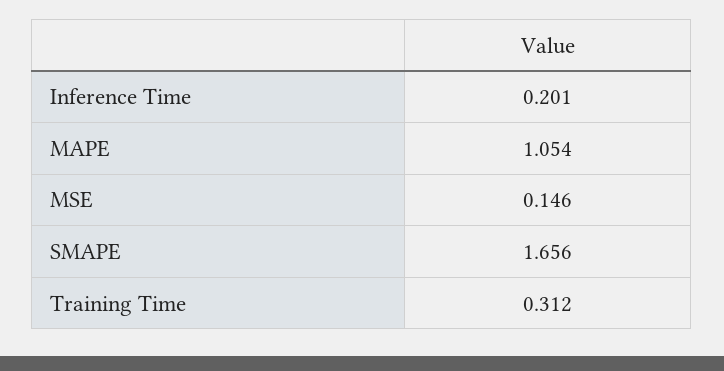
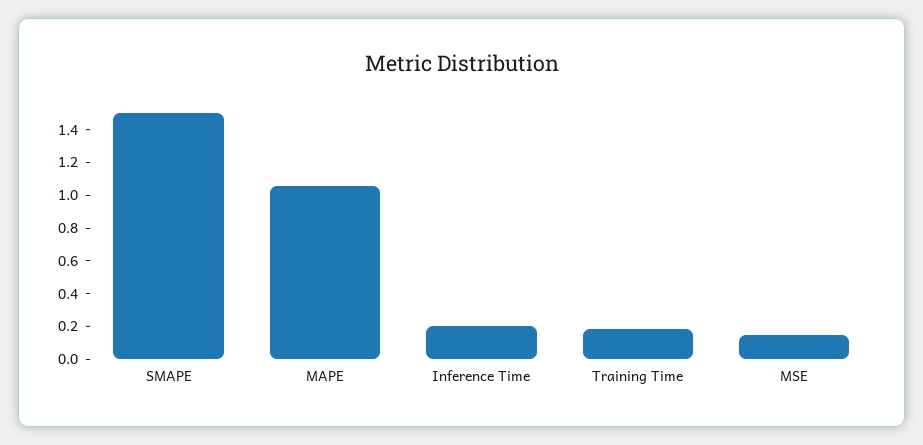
  {
    "Inference Time": 0.201,
    "MAPE": 1.054,
    "MSE": 0.146,
-   "SMAPE": 1.656,
+   "SMAPE": 1.5,
-   "Training Time": 0.312
+   "Training Time": 0.2
  }

